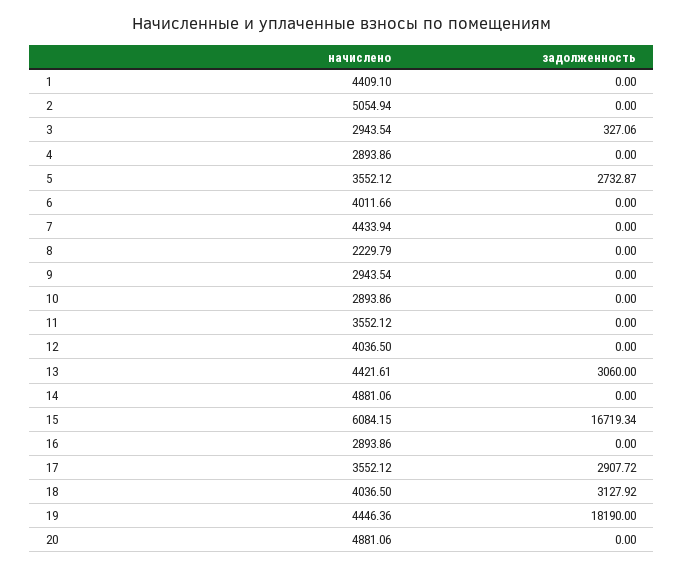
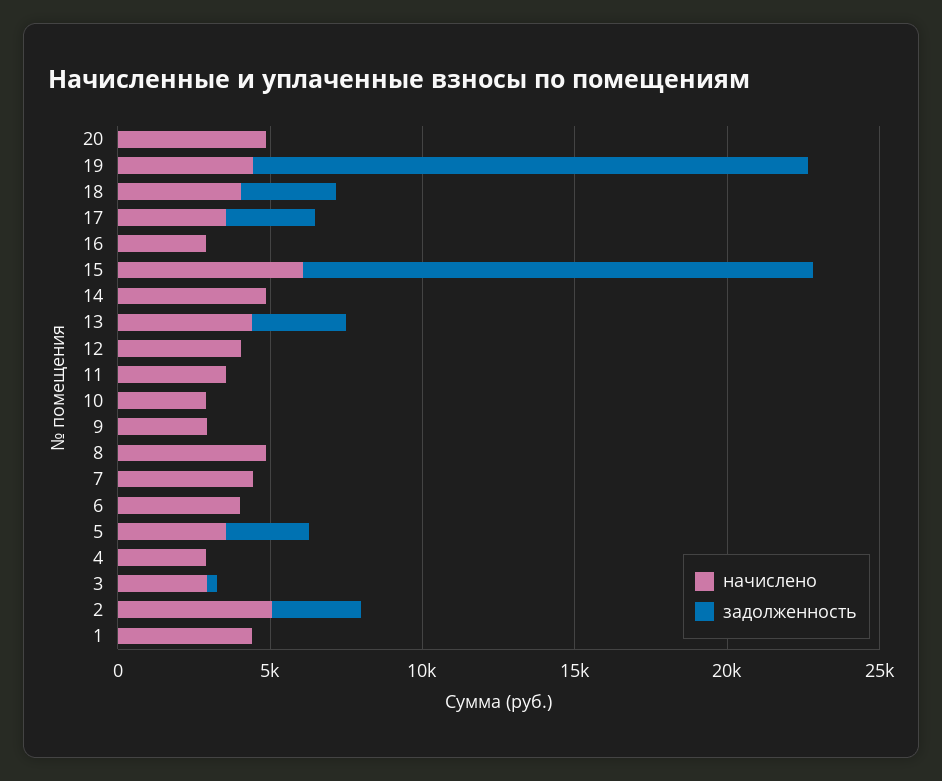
  {
    "начислено": {
      "1": 4409.1,
      "2": 5054.94,
      "3": 2943.54,
      "4": 2893.86,
      "5": 3552.12,
      "6": 4011.66,
      "7": 4433.94,
-     "8": 2229.79,
+     "8": 5000,
      "9": 2943.54,
      "10": 2893.86,
      "11": 3552.12,
      "12": 4036.5,
      "13": 4421.61,
      "14": 4881.06,
      "15": 6084.15,
      "16": 2893.86,
      "17": 3552.12,
      "18": 4036.5,
      "19": 4446.36,
      "20": 4881.06
    },
    "задолженность": {
      "1": 0,
-     "2": 0,
+     "2": 3000,
      "3": 327.06,
      "4": 0,
      "5": 2732.87,
      "6": 0,
      "7": 0,
      "8": 0,
      "9": 0,
      "10": 0,
      "11": 0,
      "12": 0,
      "13": 3060,
      "14": 0,
      "15": 16719.34,
      "16": 0,
      "17": 2907.72,
      "18": 3127.92,
      "19": 18190,
      "20": 0
    }
  }

